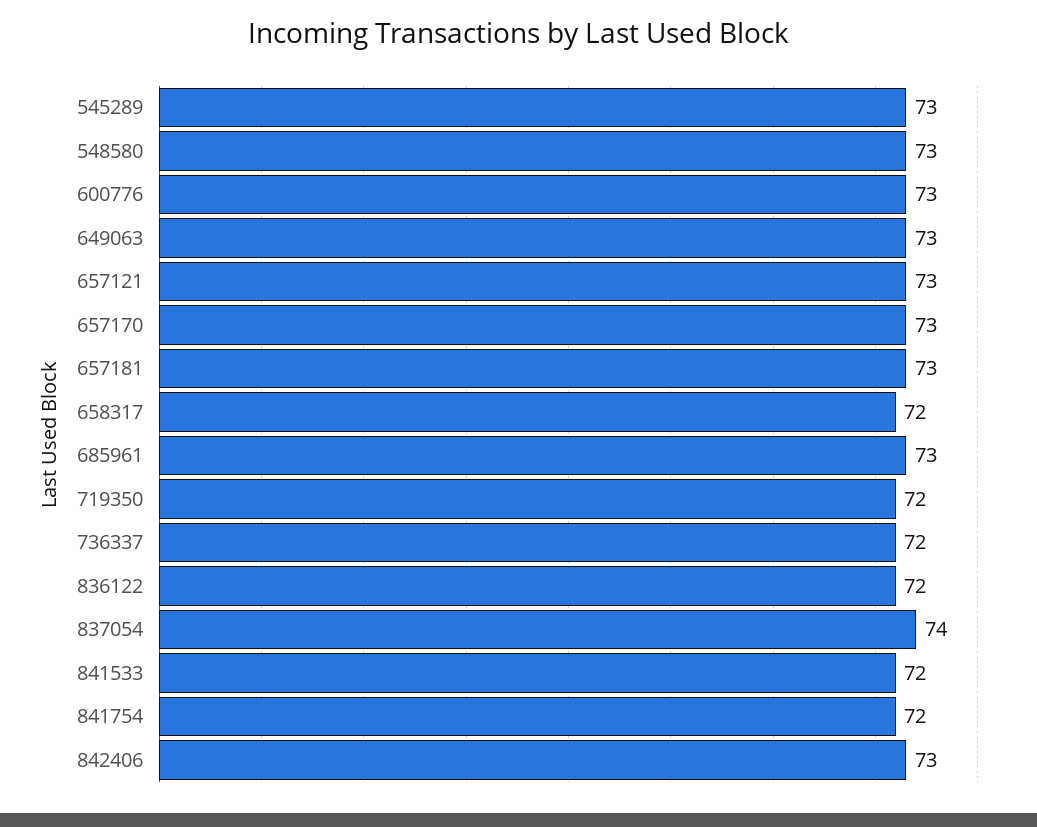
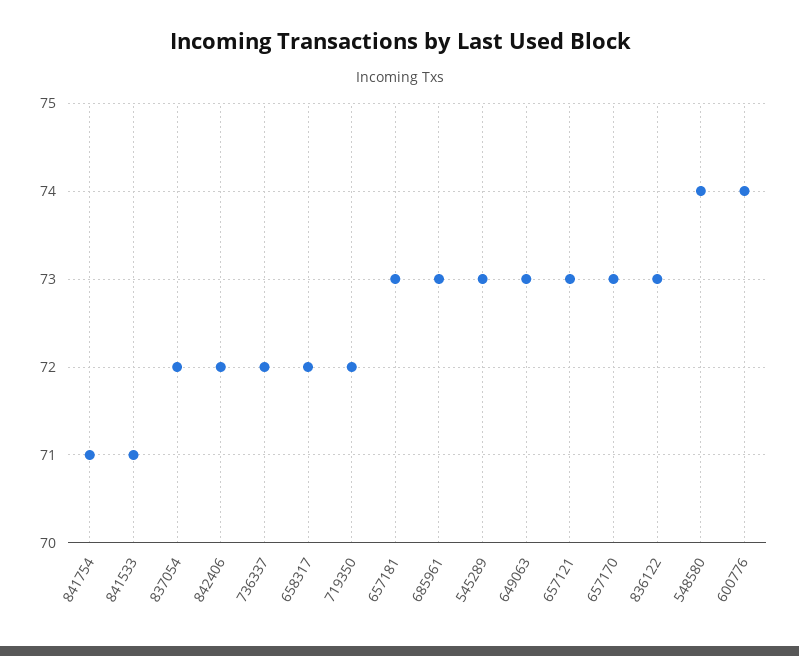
  {
    "545289": 73,
-   "548580": 73,
+   "548580": 74,
-   "600776": 73,
+   "600776": 74,
    "649063": 73,
    "657121": 73,
    "657170": 73,
    "657181": 73,
    "658317": 72,
    "685961": 73,
    "719350": 72,
    "736337": 72,
-   "836122": 72,
+   "836122": 73,
-   "837054": 74,
+   "837054": 72,
-   "841533": 72,
+   "841533": 71,
-   "841754": 72,
+   "841754": 71,
-   "842406": 73
+   "842406": 72
  }

